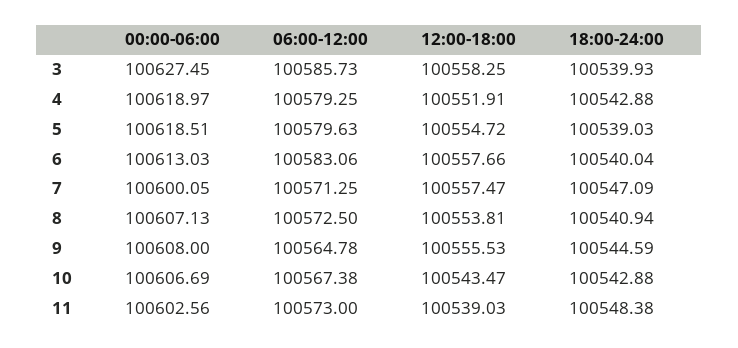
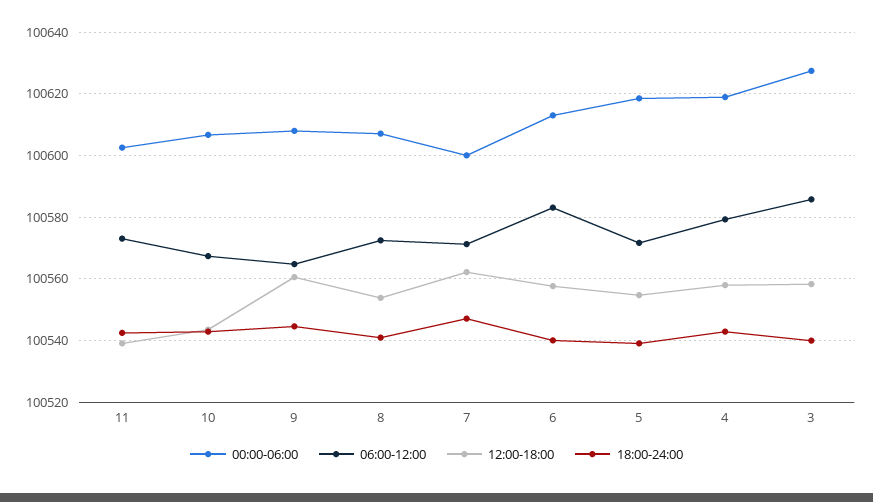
  {
    "00:00-06:00": {
      "3": 100627.45,
      "4": 100618.97,
      "5": 100618.51,
      "6": 100613.03,
      "7": 100600.05,
      "8": 100607.13,
      "9": 100608,
      "10": 100606.69,
      "11": 100602.56
    },
    "06:00-12:00": {
      "3": 100585.73,
      "4": 100579.25,
-     "5": 100579.63,
+     "5": 100572,
      "6": 100583.06,
      "7": 100571.25,
      "8": 100572.5,
      "9": 100564.78,
      "10": 100567.38,
      "11": 100573
    },
    "12:00-18:00": {
      "3": 100558.25,
-     "4": 100551.91,
+     "4": 100558,
      "5": 100554.72,
      "6": 100557.66,
-     "7": 100557.47,
+     "7": 100562,
      "8": 100553.81,
-     "9": 100555.53,
+     "9": 100560,
      "10": 100543.47,
      "11": 100539.03
    },
    "18:00-24:00": {
      "3": 100539.93,
      "4": 100542.88,
      "5": 100539.03,
      "6": 100540.04,
      "7": 100547.09,
      "8": 100540.94,
      "9": 100544.59,
      "10": 100542.88,
-     "11": 100548.38
+     "11": 100542
    }
  }

